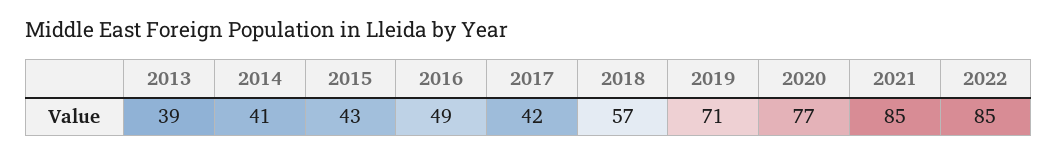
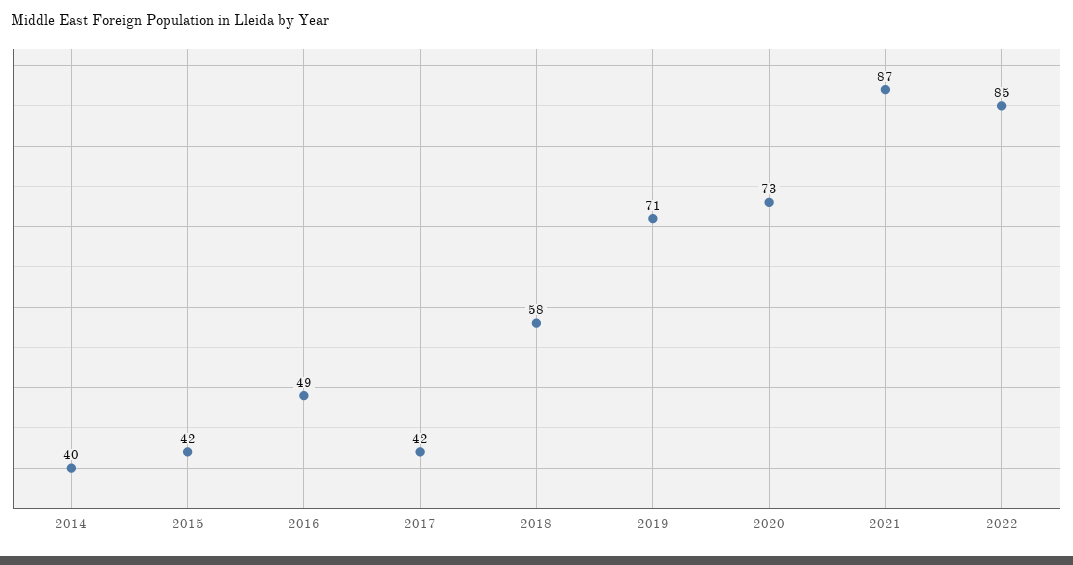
  {
-   "2013": 39,
-   "2014": 41,
+   "2014": 40,
-   "2015": 43,
+   "2015": 42,
    "2016": 49,
    "2017": 42,
-   "2018": 57,
+   "2018": 58,
    "2019": 71,
-   "2020": 77,
+   "2020": 73,
-   "2021": 85,
+   "2021": 87,
    "2022": 85
  }

